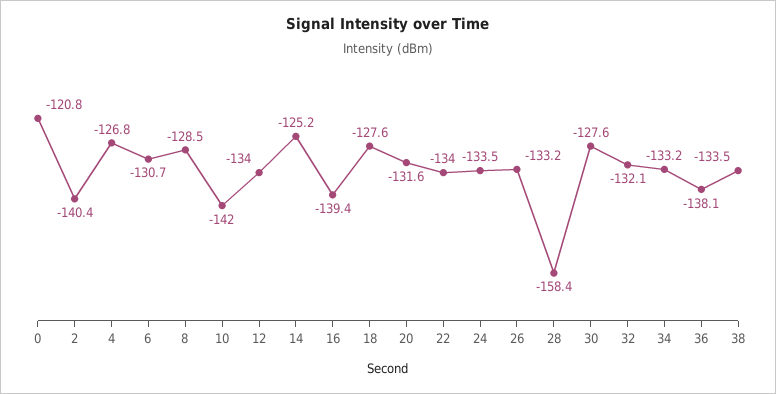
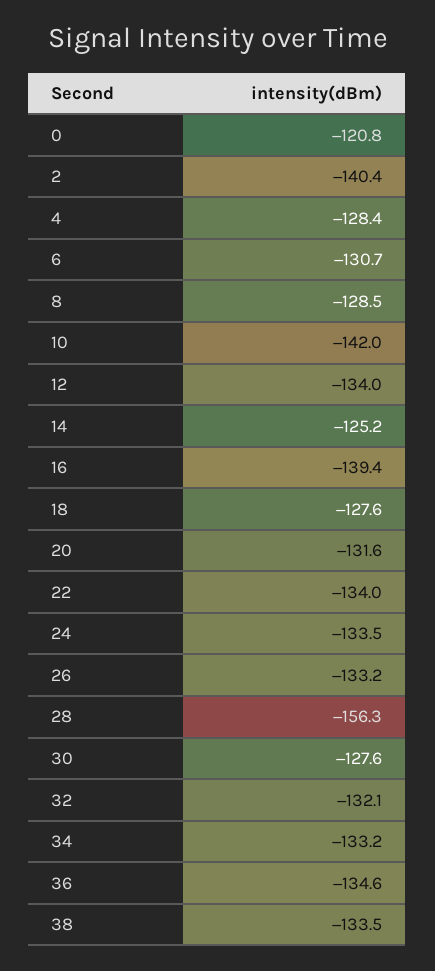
  {
    "0": -120.8,
    "2": -140.4,
-   "4": -126.8,
+   "4": -128.4,
    "6": -130.7,
    "8": -128.5,
    "10": -142,
    "12": -134,
    "14": -125.2,
    "16": -139.4,
    "18": -127.6,
    "20": -131.6,
    "22": -134,
    "24": -133.5,
    "26": -133.2,
-   "28": -158.4,
+   "28": -156.3,
    "30": -127.6,
    "32": -132.1,
    "34": -133.2,
-   "36": -138.1,
+   "36": -134.6,
    "38": -133.5
  }

